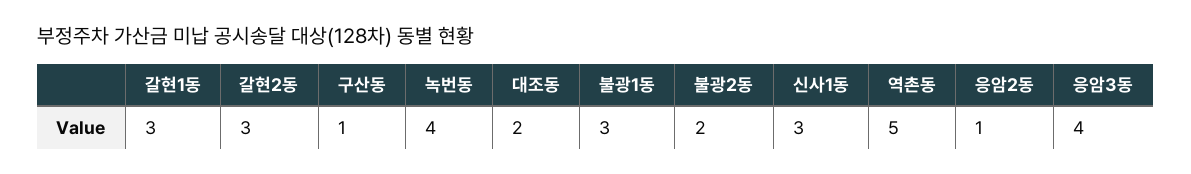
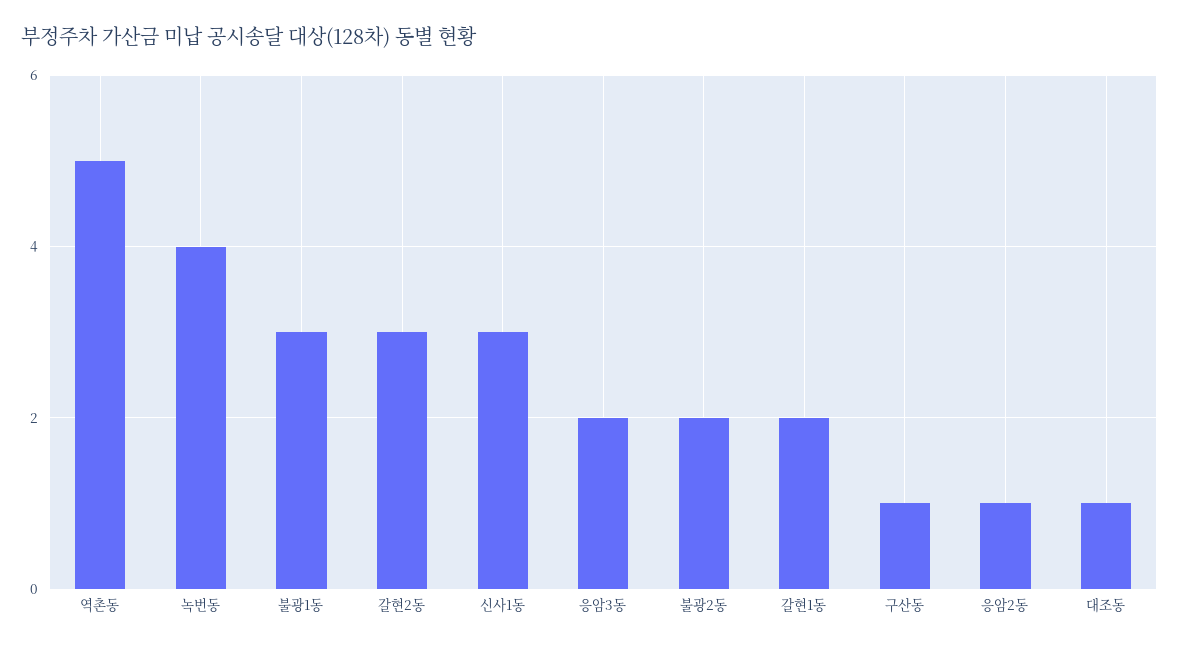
  {
-   "갈현1동": 3,
+   "갈현1동": 2,
    "갈현2동": 3,
    "구산동": 1,
    "녹번동": 4,
-   "대조동": 2,
+   "대조동": 1,
    "불광1동": 3,
    "불광2동": 2,
    "신사1동": 3,
    "역촌동": 5,
    "응암2동": 1,
-   "응암3동": 4
+   "응암3동": 2
  }

